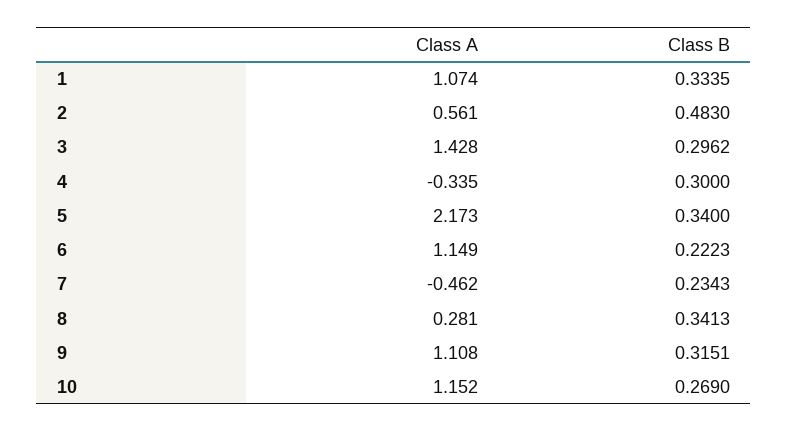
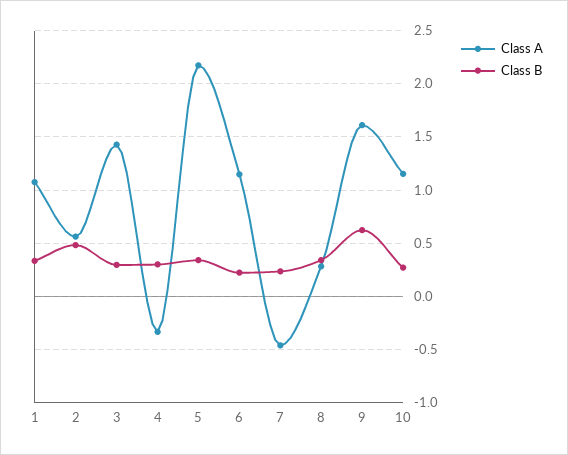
  {
    "Class A": {
      "1": 1.074,
      "2": 0.561,
      "3": 1.428,
      "4": -0.335,
      "5": 2.173,
      "6": 1.149,
      "7": -0.462,
      "8": 0.281,
-     "9": 1.108,
+     "9": 1.6,
      "10": 1.152
    },
    "Class B": {
      "1": 0.3335,
      "2": 0.483,
      "3": 0.2962,
      "4": 0.3,
      "5": 0.34,
      "6": 0.2223,
      "7": 0.2343,
      "8": 0.3413,
-     "9": 0.3151,
+     "9": 0.6,
      "10": 0.269
    }
  }

